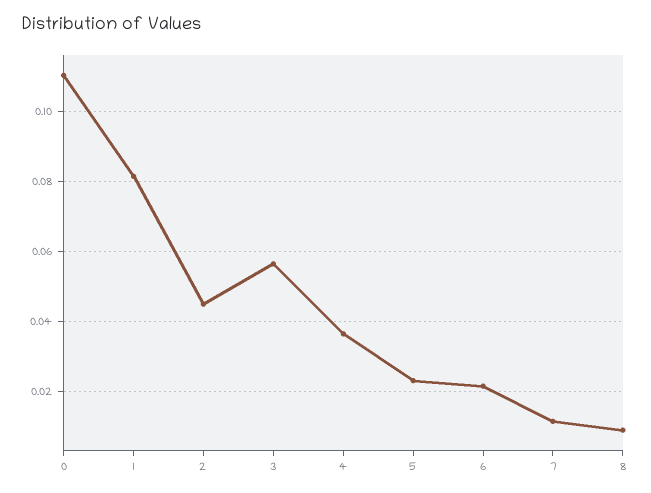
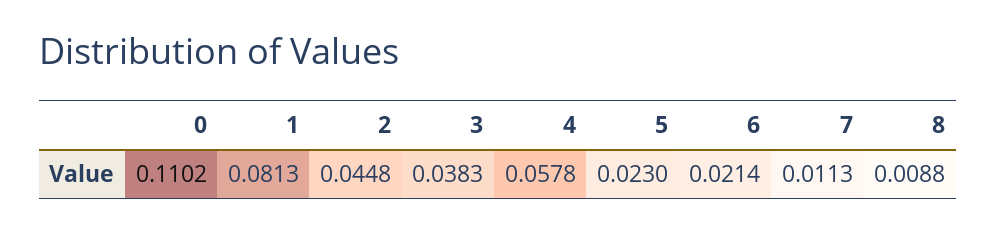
  {
    "0": 0.1102,
    "1": 0.0813,
    "2": 0.0448,
-   "3": 0.056,
+   "3": 0.0383,
-   "4": 0.036,
+   "4": 0.0578,
    "5": 0.023,
    "6": 0.0214,
    "7": 0.0113,
    "8": 0.0088
  }

